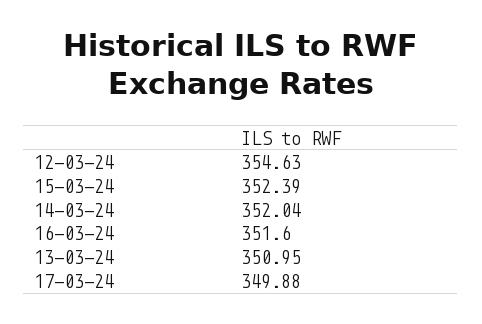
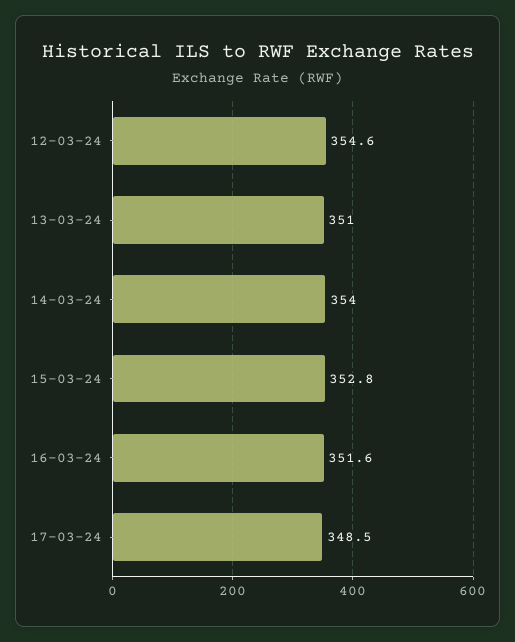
  {
    "12-03-24": 354.63,
-   "15-03-24": 352.39,
+   "15-03-24": 352.8,
-   "14-03-24": 352.04,
+   "14-03-24": 354,
    "16-03-24": 351.6,
    "13-03-24": 350.95,
-   "17-03-24": 349.88
+   "17-03-24": 348.5
  }

